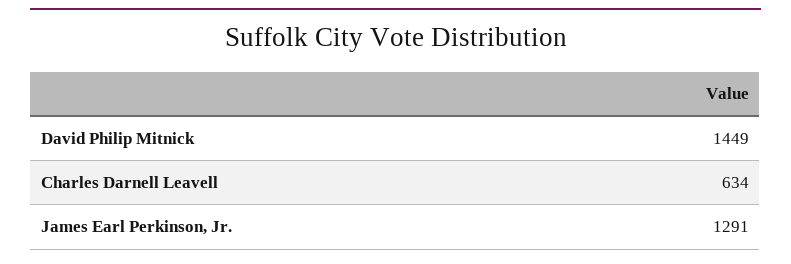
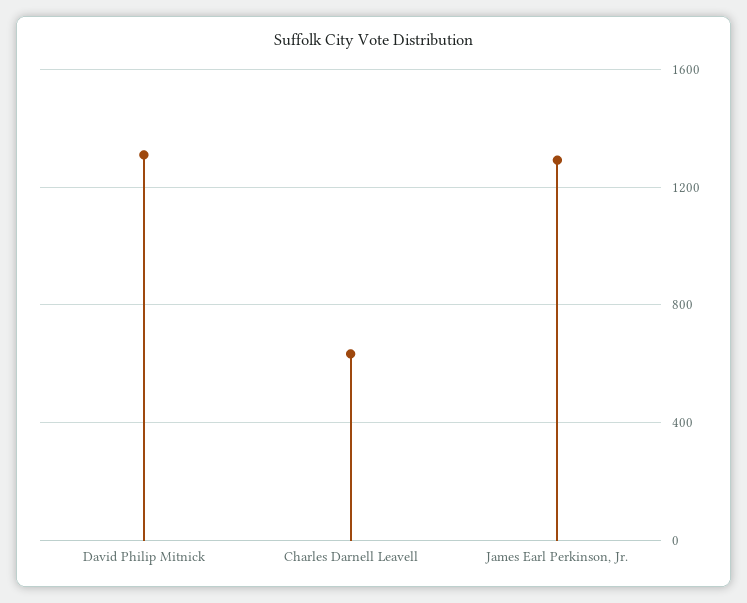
  {
-   "David Philip Mitnick": 1449,
+   "David Philip Mitnick": 1300,
    "Charles Darnell Leavell": 634,
    "James Earl Perkinson, Jr.": 1291
  }

